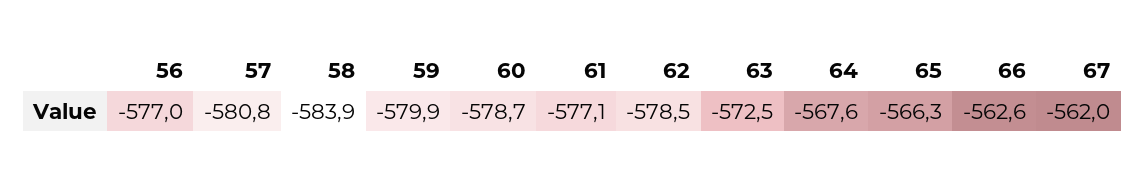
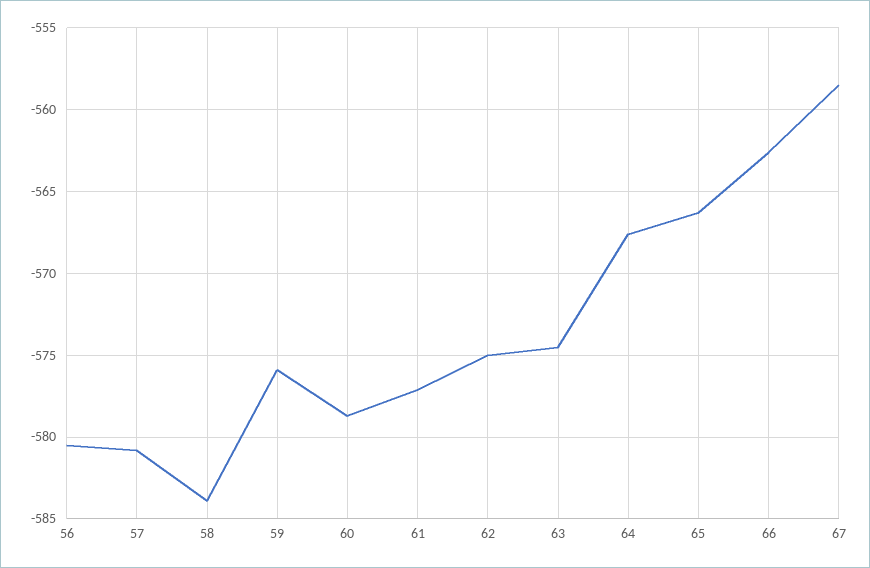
  {
-   "56": -577,
+   "56": -580.5,
    "57": -580.8,
    "58": -583.9,
-   "59": -579.9,
+   "59": -576,
    "60": -578.7,
    "61": -577.1,
-   "62": -578.5,
+   "62": -575,
-   "63": -572.5,
+   "63": -574.5,
    "64": -567.6,
    "65": -566.3,
    "66": -562.6,
-   "67": -562
+   "67": -558.5
  }

